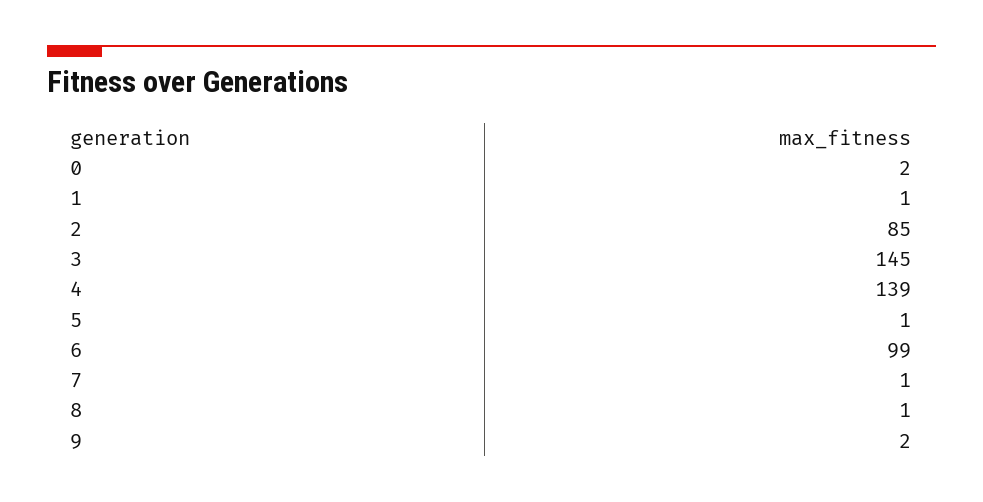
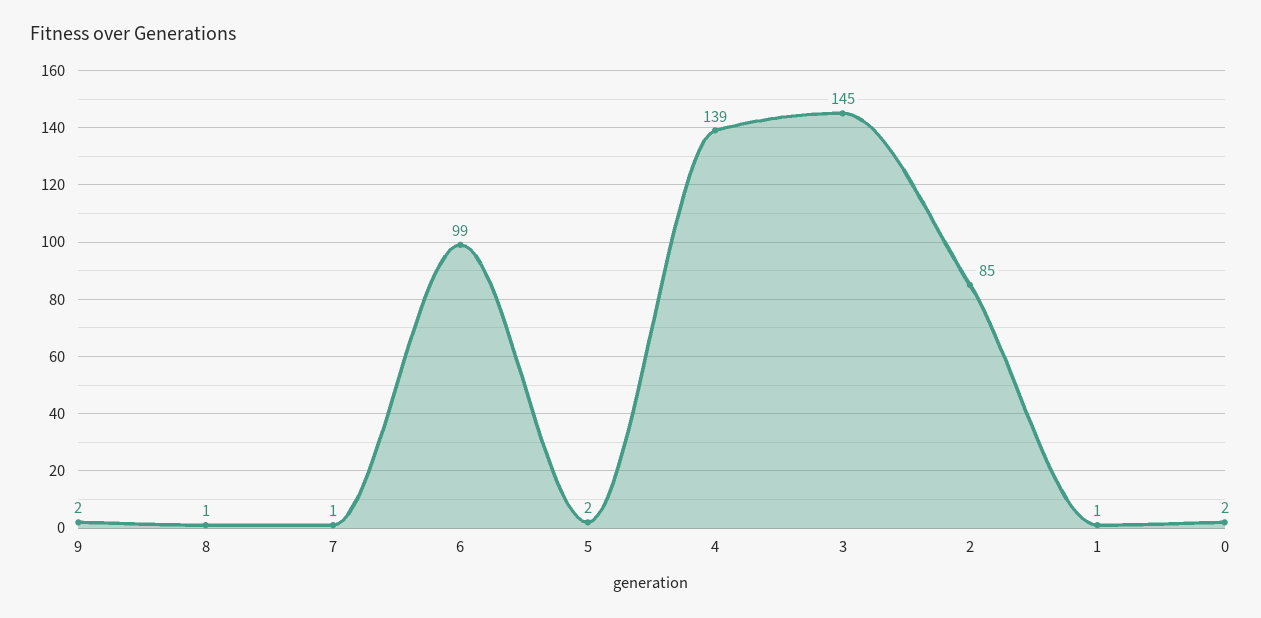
  {
    "0": 2,
    "1": 1,
    "2": 85,
    "3": 145,
    "4": 139,
-   "5": 1,
+   "5": 2,
    "6": 99,
    "7": 1,
    "8": 1,
    "9": 2
  }

